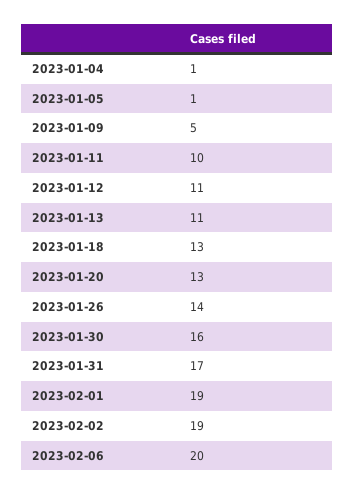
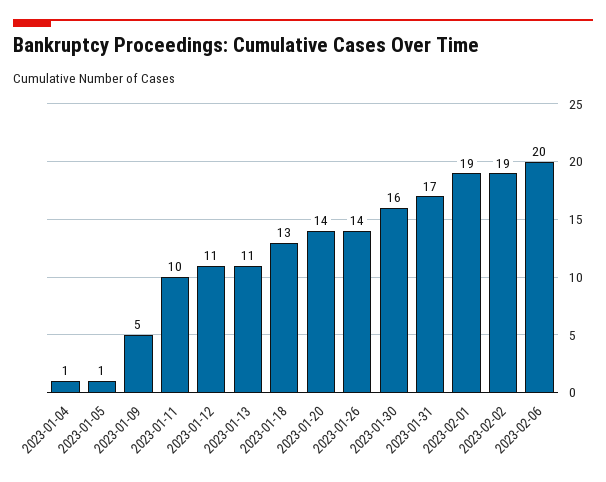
  {
    "2023-01-04": 1,
    "2023-01-05": 1,
    "2023-01-09": 5,
    "2023-01-11": 10,
    "2023-01-12": 11,
    "2023-01-13": 11,
    "2023-01-18": 13,
-   "2023-01-20": 13,
+   "2023-01-20": 14,
    "2023-01-26": 14,
    "2023-01-30": 16,
    "2023-01-31": 17,
    "2023-02-01": 19,
    "2023-02-02": 19,
    "2023-02-06": 20
  }

